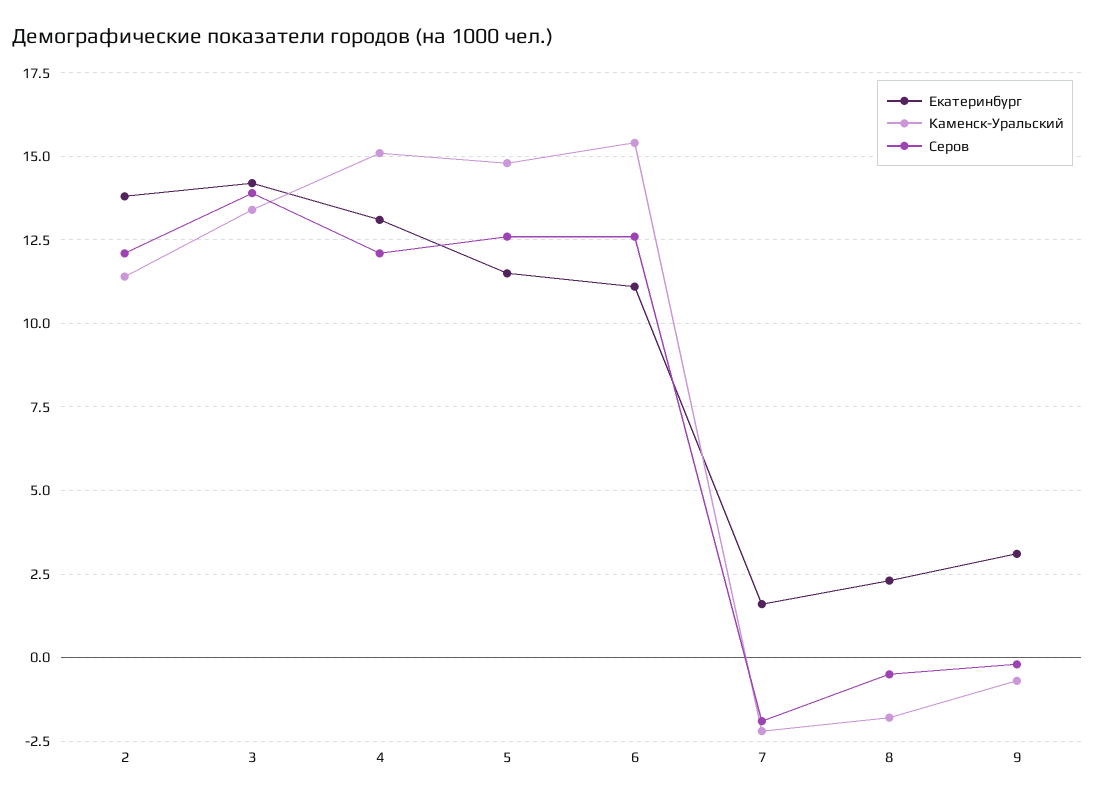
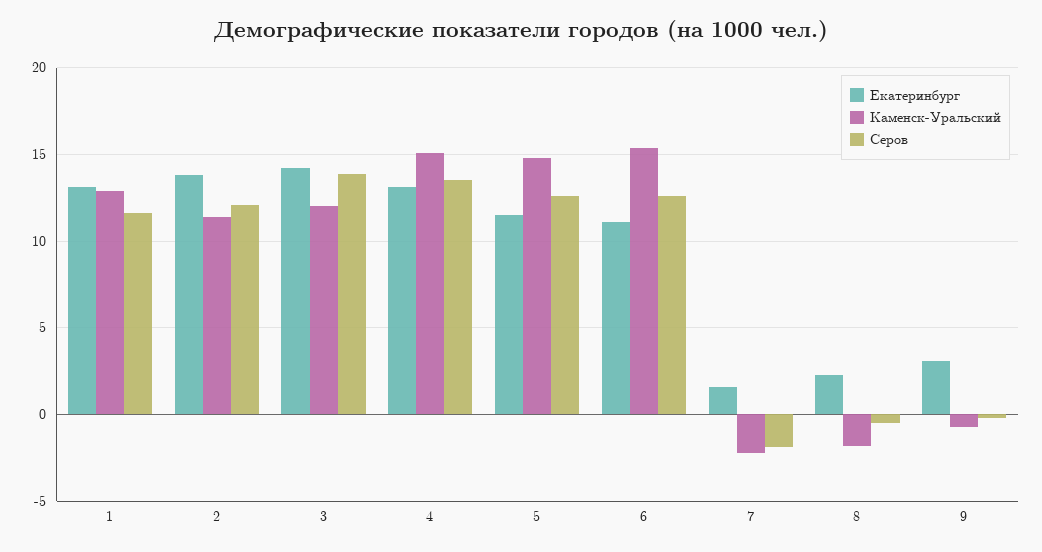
  {
    "Екатеринбург": {
      "2": 14,
      "3": 14,
      "4": 13,
      "5": 11.5,
      "6": 11,
      "7": 1.5,
      "8": 2.5,
-     "9": 3
+     "9": 3,
+     "1": 13
    },
    "Каменск-Уральский": {
      "2": 11.5,
-     "3": 13.5,
+     "3": 12,
      "4": 15,
      "5": 15,
      "6": 15.5,
      "7": -2,
      "8": -2,
-     "9": -0.5
+     "9": -0.5,
+     "1": 13
    },
    "Серов": {
      "2": 12,
      "3": 14,
-     "4": 12,
+     "4": 13.5,
      "5": 12.5,
      "6": 12.5,
      "7": -2,
      "8": -0.5,
-     "9": 0
+     "9": 0,
+     "1": 11.5
    }
  }

